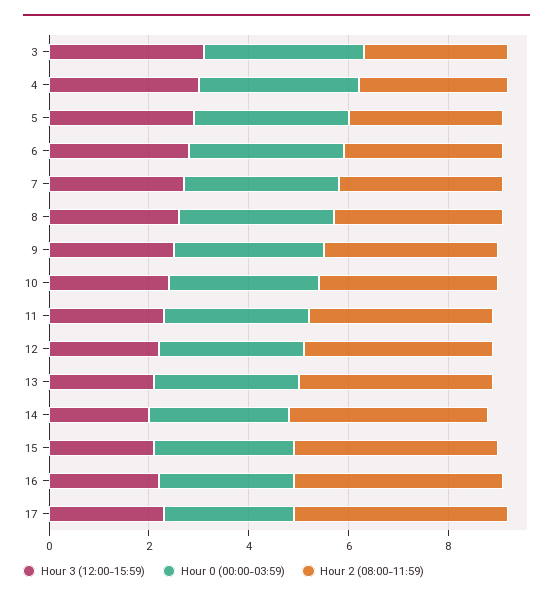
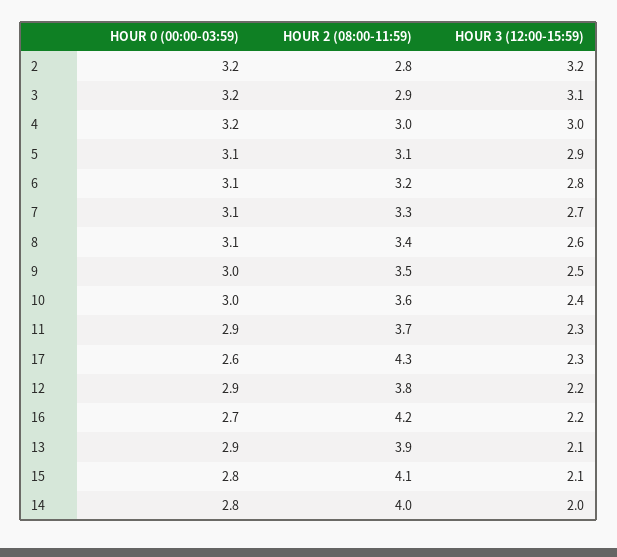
  {
    "Hour 3 (12:00-15:59)": {
      "3": 3.1,
      "4": 3,
      "5": 2.9,
      "6": 2.8,
      "7": 2.7,
      "8": 2.6,
      "9": 2.5,
      "10": 2.4,
      "11": 2.3,
      "12": 2.2,
      "13": 2.1,
      "14": 2,
      "15": 2.1,
      "16": 2.2,
-     "17": 2.3
+     "17": 2.3,
+     "2": 3.2
    },
    "Hour 0 (00:00-03:59)": {
      "3": 3.2,
      "4": 3.2,
      "5": 3.1,
      "6": 3.1,
      "7": 3.1,
      "8": 3.1,
      "9": 3,
      "10": 3,
      "11": 2.9,
      "12": 2.9,
      "13": 2.9,
      "14": 2.8,
      "15": 2.8,
      "16": 2.7,
-     "17": 2.6
+     "17": 2.6,
+     "2": 3.2
    },
    "Hour 2 (08:00-11:59)": {
      "3": 2.9,
      "4": 3,
      "5": 3.1,
      "6": 3.2,
      "7": 3.3,
      "8": 3.4,
      "9": 3.5,
      "10": 3.6,
      "11": 3.7,
      "12": 3.8,
      "13": 3.9,
      "14": 4,
      "15": 4.1,
      "16": 4.2,
-     "17": 4.3
+     "17": 4.3,
+     "2": 2.8
    }
  }

